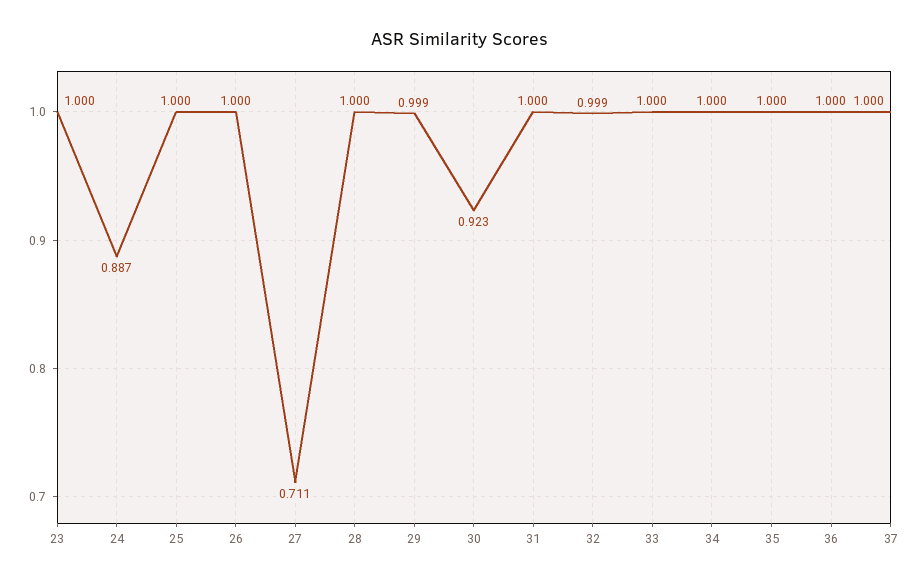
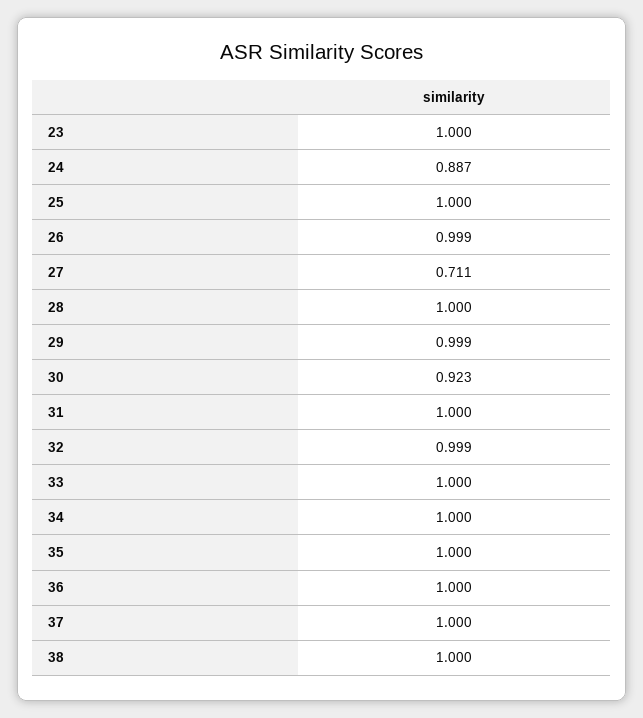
  {
    "23": 1,
    "24": 0.887,
    "25": 1,
-   "26": 1,
+   "26": 0.999,
    "27": 0.711,
    "28": 1,
    "29": 0.999,
    "30": 0.923,
    "31": 1,
    "32": 0.999,
    "33": 1,
    "34": 1,
    "35": 1,
    "36": 1,
-   "37": 1
+   "37": 1,
+   "38": 1
  }

